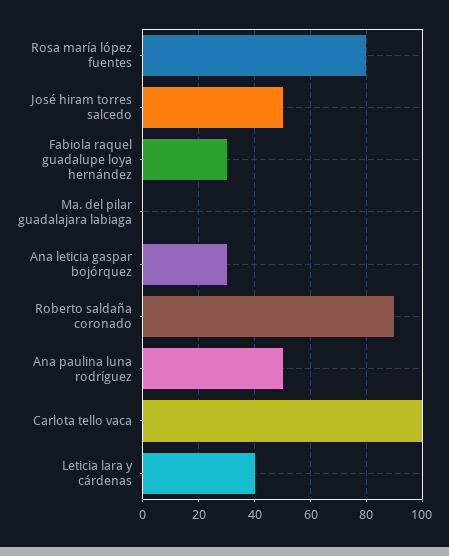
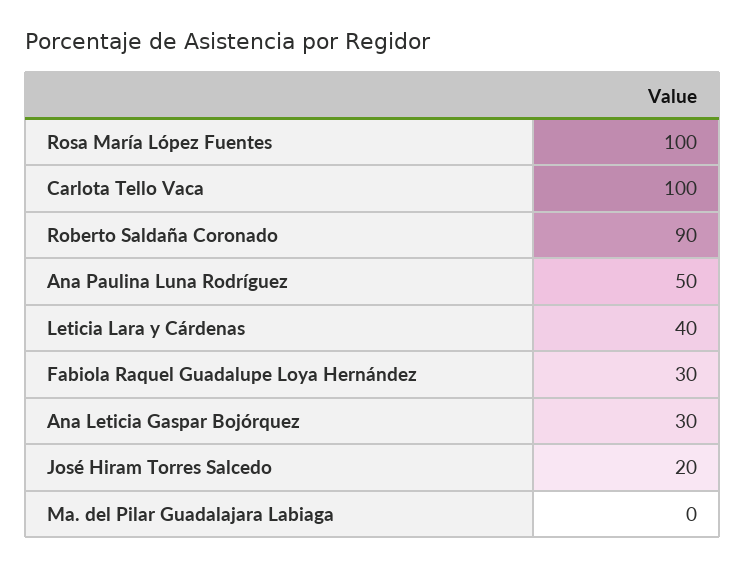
  {
-   "Rosa maría lópez fuentes": 80,
+   "Rosa maría lópez fuentes": 100,
-   "José hiram torres salcedo": 50,
+   "José hiram torres salcedo": 20,
    "Fabiola raquel guadalupe loya hernández": 30,
    "Ma. del pilar guadalajara labiaga": 0,
    "Ana leticia gaspar bojórquez": 30,
    "Roberto saldaña coronado": 90,
    "Ana paulina luna rodríguez": 50,
    "Carlota tello vaca": 100,
    "Leticia lara y cárdenas": 40
  }

